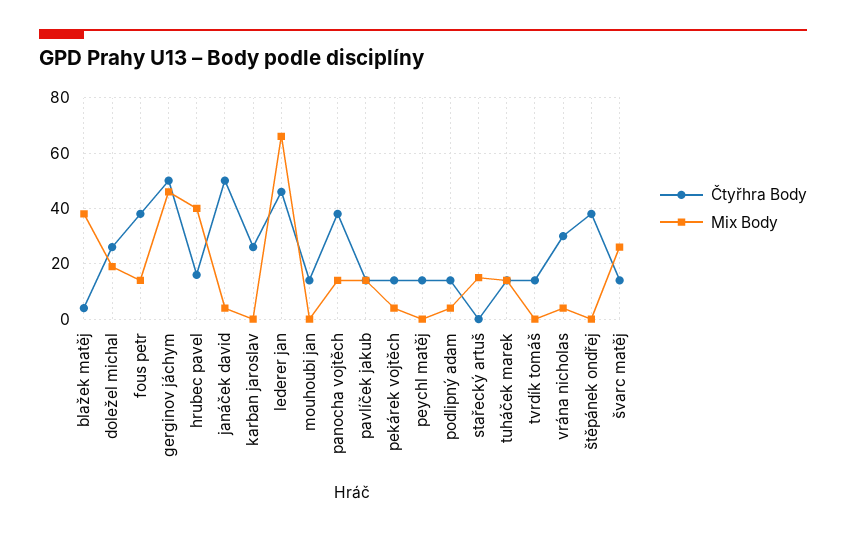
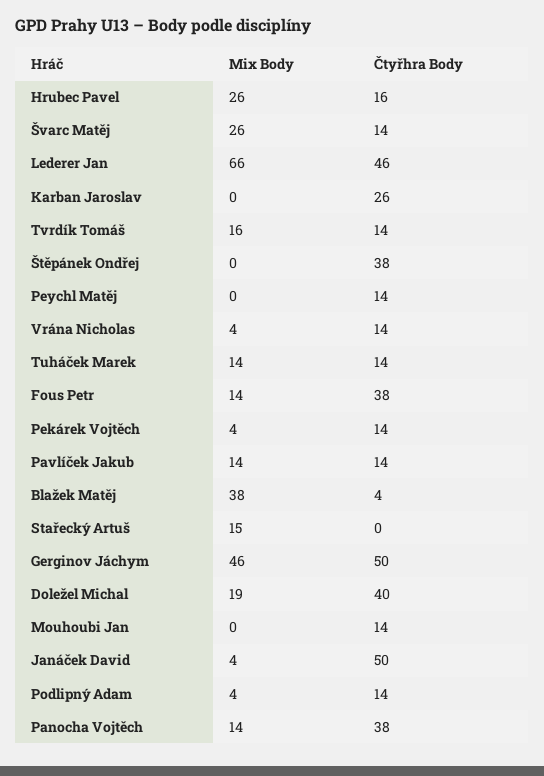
  {
    "Čtyřhra Body": {
      "blažek matěj": 4,
-     "doležel michal": 25,
+     "doležel michal": 40,
      "fous petr": 38,
      "gerginov jáchym": 50,
      "hrubec pavel": 16,
      "janáček david": 50,
      "karban jaroslav": 26,
      "lederer jan": 46,
      "mouhoubi jan": 14,
      "panocha vojtěch": 38,
      "pavlíček jakub": 14,
      "pekárek vojtěch": 14,
      "peychl matěj": 14,
      "podlipný adam": 14,
      "stařecký artuš": 0,
      "tuháček marek": 14,
      "tvrdík tomáš": 14,
-     "vrána nicholas": 30,
+     "vrána nicholas": 14,
      "štěpánek ondřej": 38,
      "švarc matěj": 14
    },
    "Mix Body": {
      "blažek matěj": 38,
      "doležel michal": 19,
      "fous petr": 14,
      "gerginov jáchym": 46,
-     "hrubec pavel": 40,
+     "hrubec pavel": 26,
      "janáček david": 4,
      "karban jaroslav": 0,
      "lederer jan": 66,
      "mouhoubi jan": 0,
      "panocha vojtěch": 14,
      "pavlíček jakub": 14,
      "pekárek vojtěch": 4,
      "peychl matěj": 0,
      "podlipný adam": 4,
      "stařecký artuš": 15,
      "tuháček marek": 14,
-     "tvrdík tomáš": 0,
+     "tvrdík tomáš": 16,
      "vrána nicholas": 4,
      "štěpánek ondřej": 0,
      "švarc matěj": 26
    }
  }

